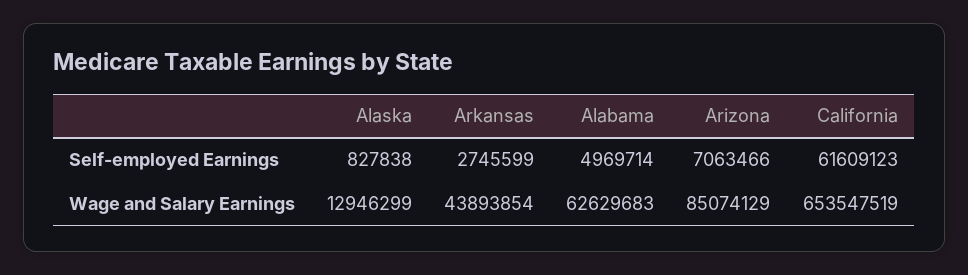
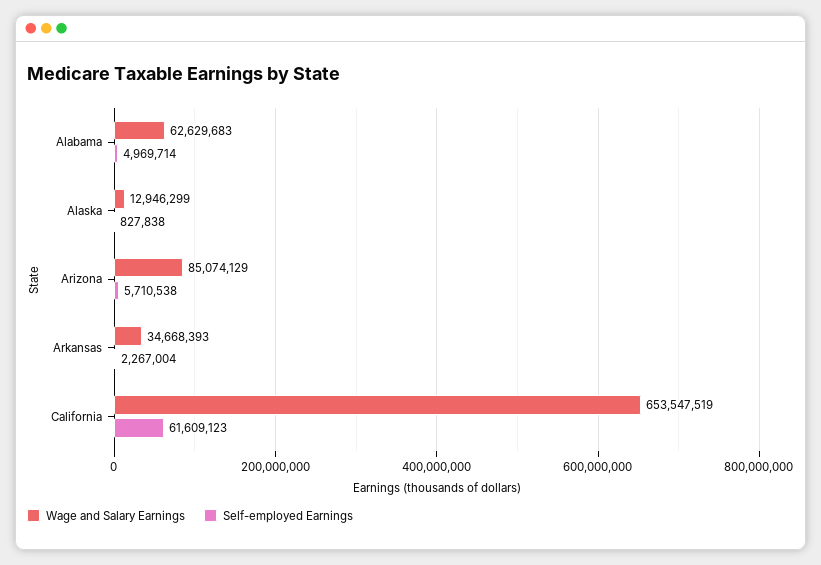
  {
    "Self-employed Earnings": {
      "Alaska": 827838,
-     "Arkansas": 2745599,
+     "Arkansas": 2267004,
      "Alabama": 4969714,
-     "Arizona": 7063466,
+     "Arizona": 5710538,
      "California": 61609123
    },
    "Wage and Salary Earnings": {
      "Alaska": 12946299,
-     "Arkansas": 43893854,
+     "Arkansas": 34668393,
      "Alabama": 62629683,
      "Arizona": 85074129,
      "California": 653547519
    }
  }

